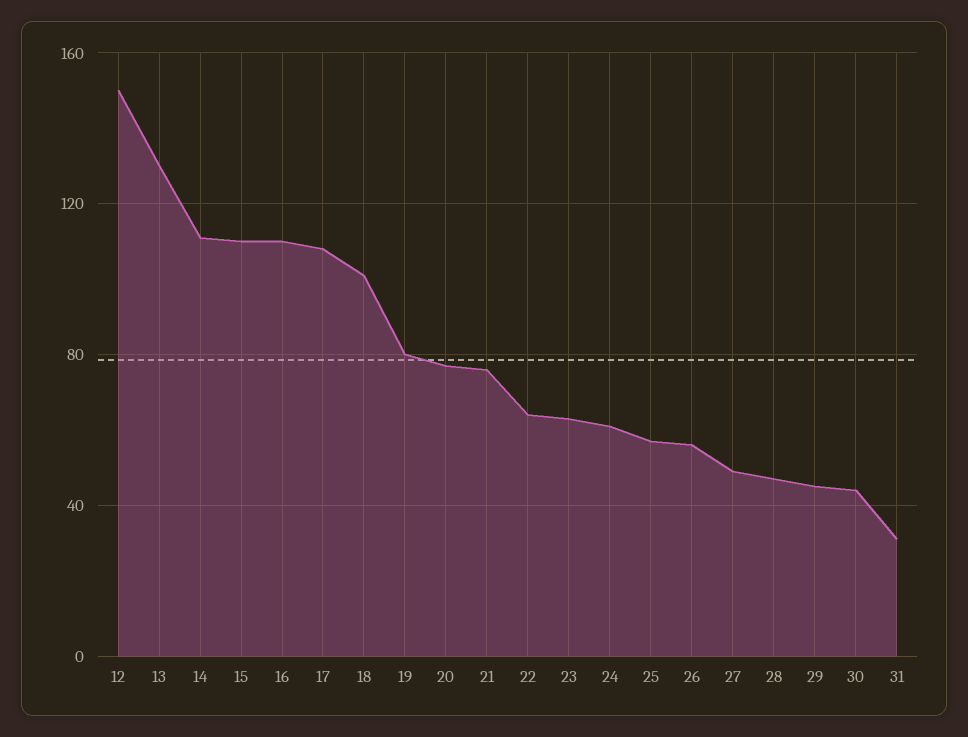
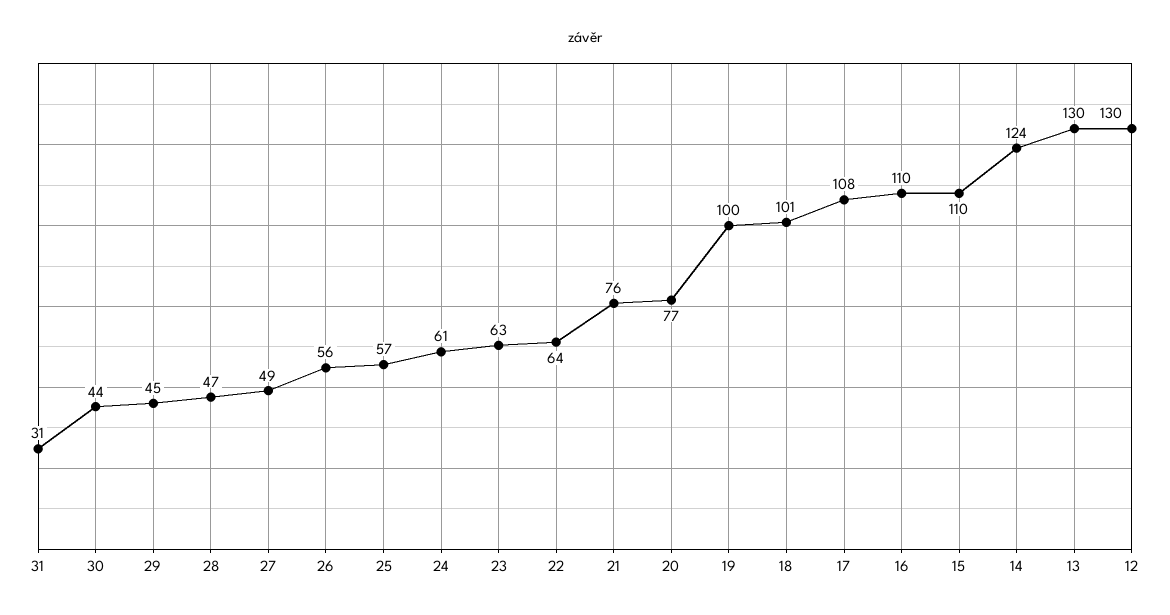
  {
-   "12": 150,
+   "12": 130,
    "13": 130,
-   "14": 110,
+   "14": 124,
    "15": 110,
    "16": 110,
    "17": 108,
    "18": 101,
-   "19": 80,
+   "19": 100,
    "20": 77,
    "21": 76,
    "22": 64,
    "23": 63,
    "24": 61,
    "25": 57,
    "26": 56,
    "27": 49,
    "28": 47,
    "29": 45,
    "30": 44,
    "31": 31
  }

